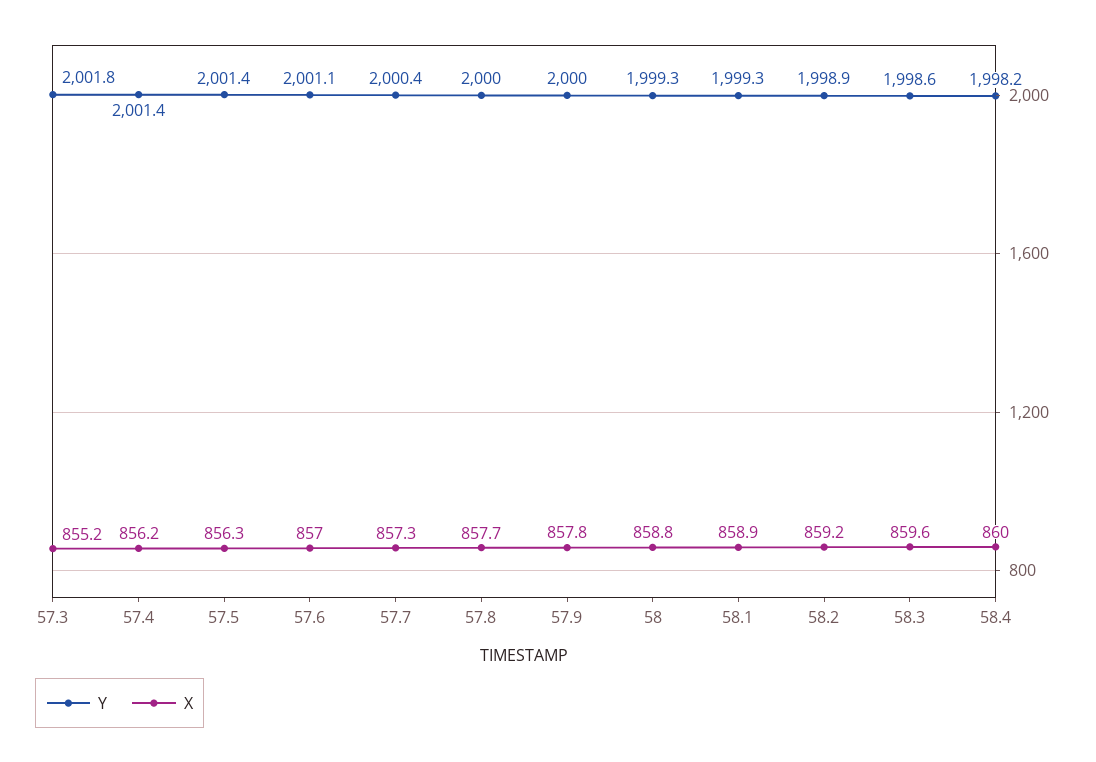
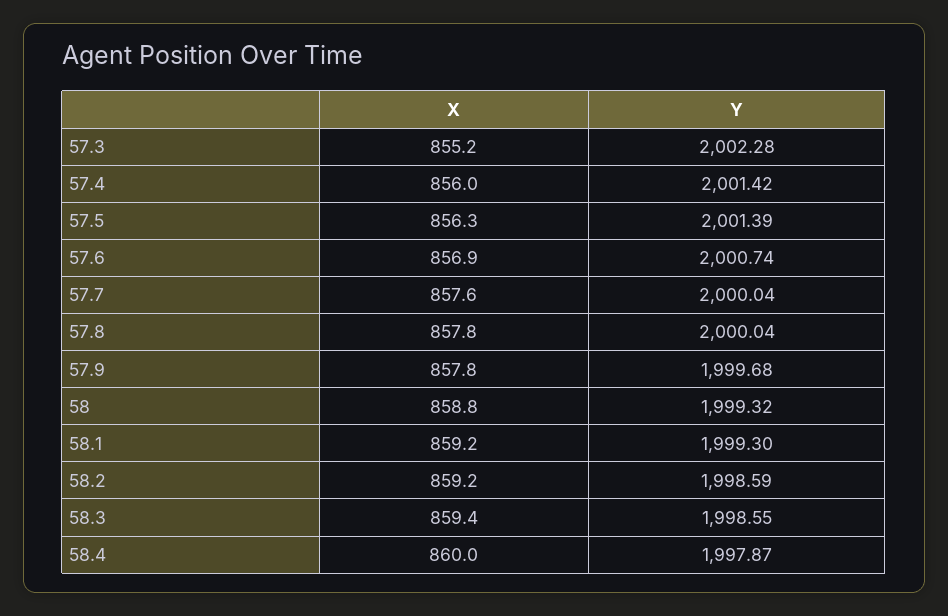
  {
    "Y": {
-     "57.3": 2001.8,
+     "57.3": 2002.28,
      "57.4": 2001.42,
      "57.5": 2001.39,
-     "57.6": 2001.1,
+     "57.6": 2000.74,
-     "57.7": 2000.4,
+     "57.7": 2000.04,
      "57.8": 2000.04,
-     "57.9": 2000,
+     "57.9": 1999.68,
      "58": 1999.32,
      "58.1": 1999.3,
-     "58.2": 1998.9,
+     "58.2": 1998.59,
      "58.3": 1998.55,
-     "58.4": 1998.2
+     "58.4": 1997.87
    },
    "X": {
      "57.3": 855.2,
-     "57.4": 856.2,
+     "57.4": 856,
      "57.5": 856.3,
-     "57.6": 857,
+     "57.6": 856.9,
-     "57.7": 857.3,
+     "57.7": 857.6,
-     "57.8": 857.7,
+     "57.8": 857.8,
      "57.9": 857.8,
      "58": 858.8,
-     "58.1": 858.9,
+     "58.1": 859.2,
      "58.2": 859.2,
-     "58.3": 859.6,
+     "58.3": 859.4,
      "58.4": 860
    }
  }

